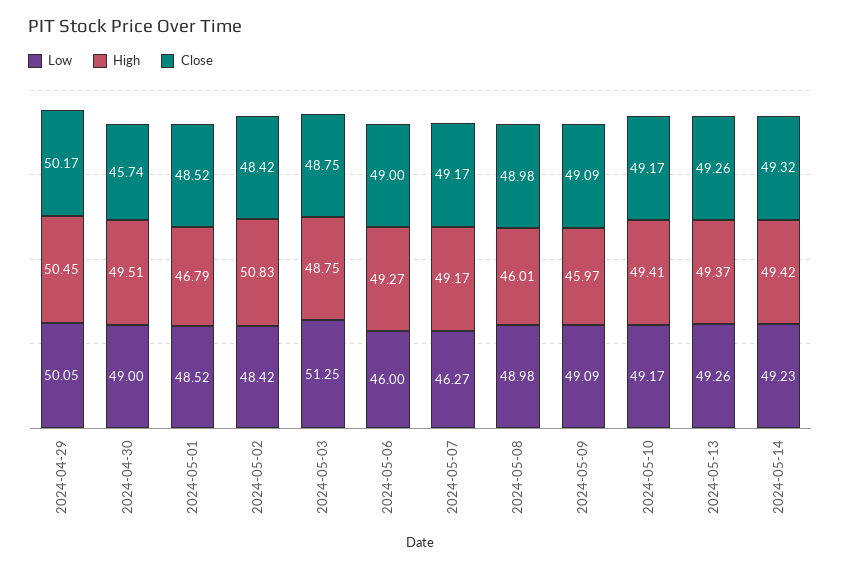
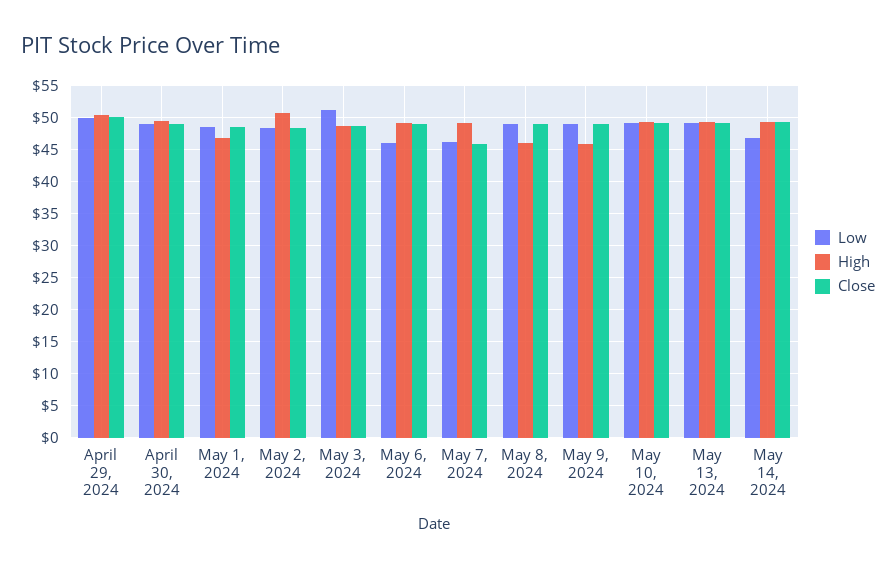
  {
    "Low": {
      "2024-04-29": 50.05,
      "2024-04-30": 49,
      "2024-05-01": 48.52,
      "2024-05-02": 48.42,
      "2024-05-03": 51.25,
      "2024-05-06": 46,
      "2024-05-07": 46.27,
      "2024-05-08": 48.98,
      "2024-05-09": 49.09,
      "2024-05-10": 49.17,
      "2024-05-13": 49.26,
-     "2024-05-14": 49.23
+     "2024-05-14": 47
    },
    "High": {
      "2024-04-29": 50.45,
      "2024-04-30": 49.51,
      "2024-05-01": 46.79,
      "2024-05-02": 50.83,
      "2024-05-03": 48.75,
      "2024-05-06": 49.27,
      "2024-05-07": 49.17,
      "2024-05-08": 46.01,
      "2024-05-09": 45.97,
      "2024-05-10": 49.41,
      "2024-05-13": 49.37,
      "2024-05-14": 49.42
    },
    "Close": {
      "2024-04-29": 50.17,
-     "2024-04-30": 45.74,
+     "2024-04-30": 49,
      "2024-05-01": 48.52,
      "2024-05-02": 48.42,
      "2024-05-03": 48.75,
      "2024-05-06": 49,
-     "2024-05-07": 49.17,
+     "2024-05-07": 46,
      "2024-05-08": 48.98,
      "2024-05-09": 49.09,
      "2024-05-10": 49.17,
      "2024-05-13": 49.26,
      "2024-05-14": 49.32
    }
  }

